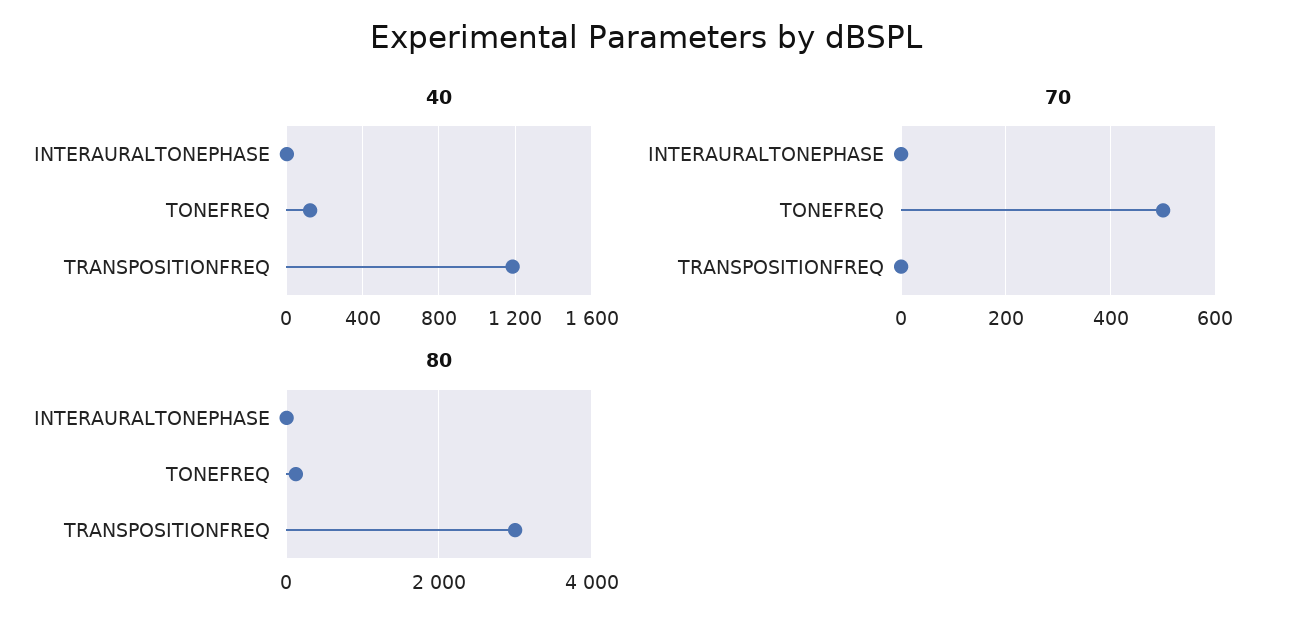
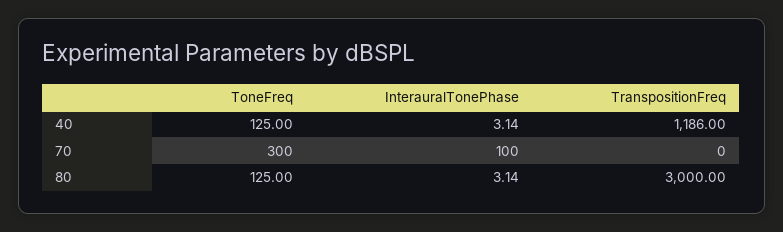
  {
    "40": {
      "INTERAURALTONEPHASE": 3.14,
      "TONEFREQ": 125,
      "TRANSPOSITIONFREQ": 1186
    },
    "70": {
-     "INTERAURALTONEPHASE": 0,
+     "INTERAURALTONEPHASE": 100,
-     "TONEFREQ": 500,
+     "TONEFREQ": 300,
      "TRANSPOSITIONFREQ": 0
    },
    "80": {
      "INTERAURALTONEPHASE": 3.14,
      "TONEFREQ": 125,
      "TRANSPOSITIONFREQ": 3000
    }
  }

